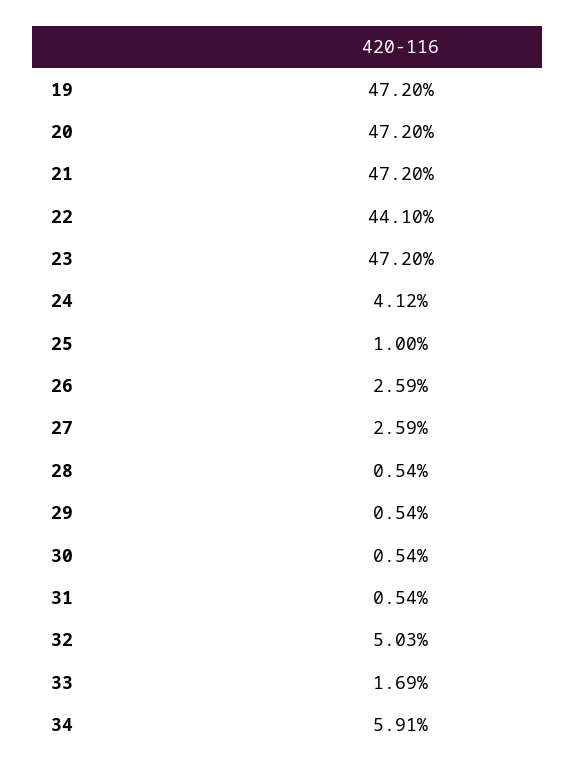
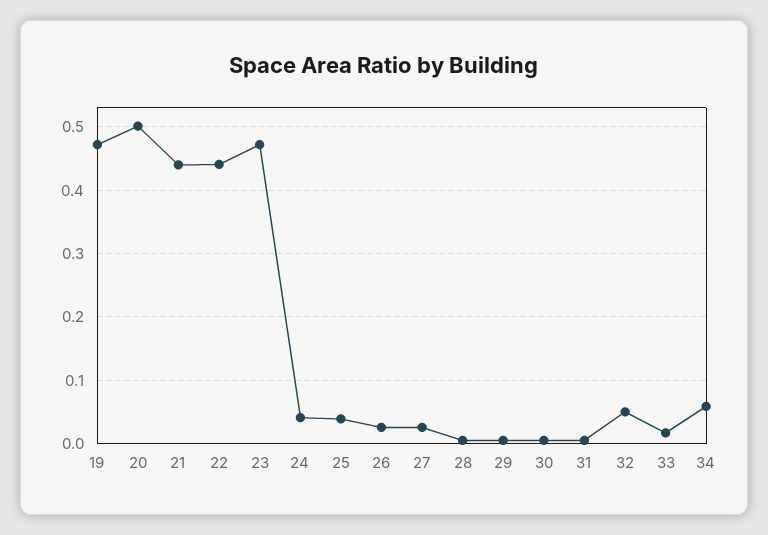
  {
    "19": 0.472,
-   "20": 0.472,
+   "20": 0.5,
-   "21": 0.472,
+   "21": 0.44,
    "22": 0.441,
    "23": 0.472,
    "24": 0.0412,
-   "25": 0.01,
+   "25": 0.04,
    "26": 0.0259,
    "27": 0.0259,
    "28": 0.0054,
    "29": 0.0054,
    "30": 0.0054,
    "31": 0.0054,
    "32": 0.0503,
    "33": 0.0169,
    "34": 0.0591
  }

